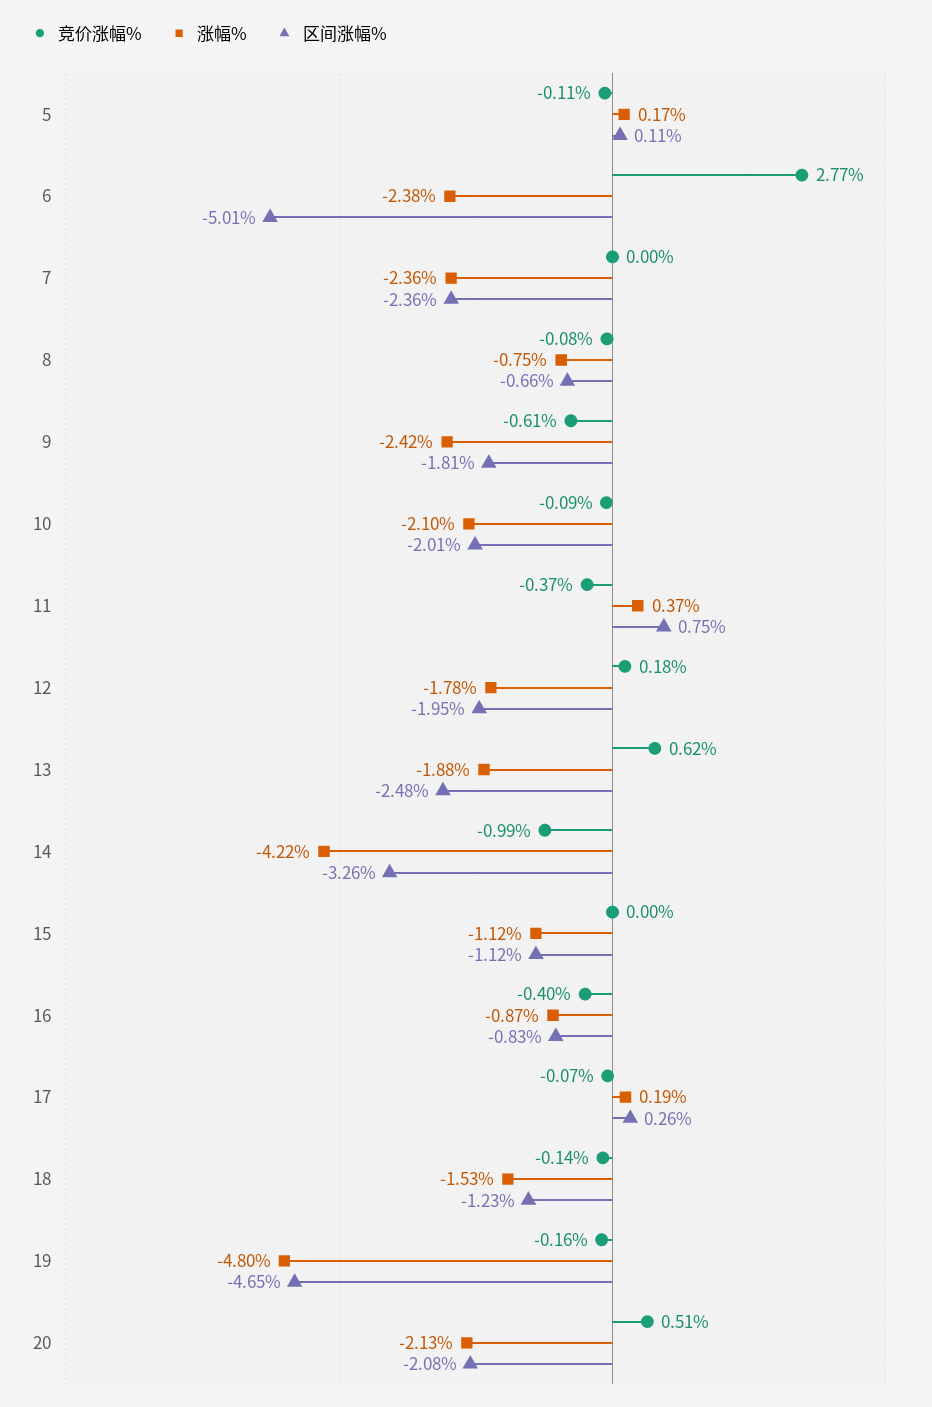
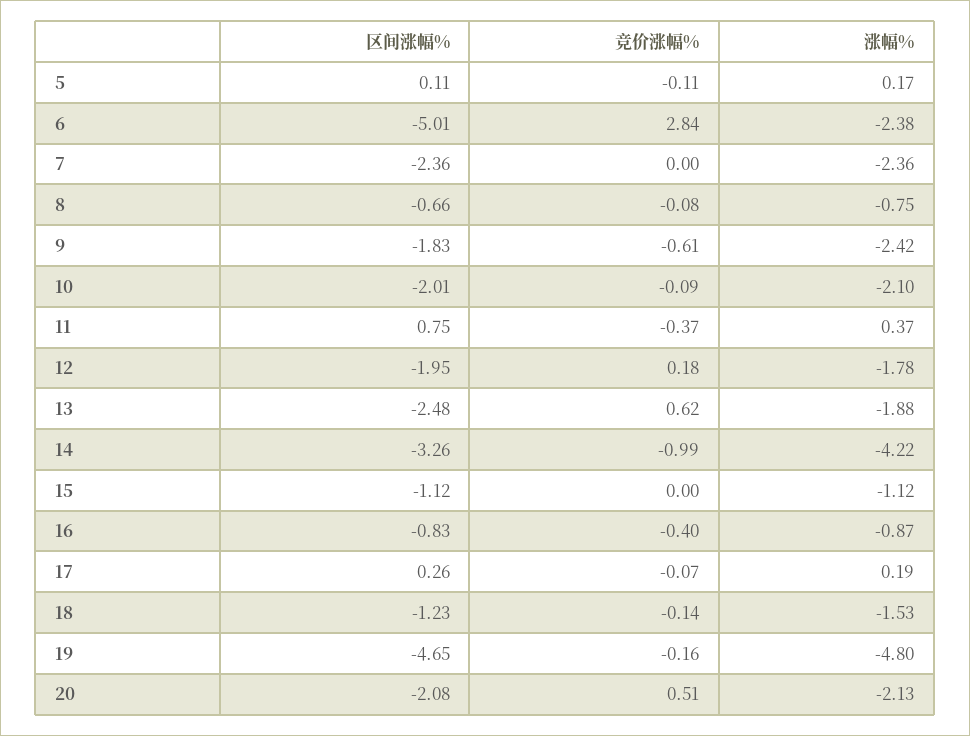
  {
    "竞价涨幅%": {
      "5": -0.11,
-     "6": 2.77,
+     "6": 2.84,
      "7": 0,
      "8": -0.08,
      "9": -0.61,
      "10": -0.09,
      "11": -0.37,
      "12": 0.18,
      "13": 0.62,
      "14": -0.99,
      "15": 0,
      "16": -0.4,
      "17": -0.07,
      "18": -0.14,
      "19": -0.16,
      "20": 0.51
    },
    "涨幅%": {
      "5": 0.17,
      "6": -2.38,
      "7": -2.36,
      "8": -0.75,
      "9": -2.42,
      "10": -2.1,
      "11": 0.37,
      "12": -1.78,
      "13": -1.88,
      "14": -4.22,
      "15": -1.12,
      "16": -0.87,
      "17": 0.19,
      "18": -1.53,
      "19": -4.8,
      "20": -2.13
    },
    "区间涨幅%": {
      "5": 0.11,
      "6": -5.01,
      "7": -2.36,
      "8": -0.66,
-     "9": -1.81,
+     "9": -1.83,
      "10": -2.01,
      "11": 0.75,
      "12": -1.95,
      "13": -2.48,
      "14": -3.26,
      "15": -1.12,
      "16": -0.83,
      "17": 0.26,
      "18": -1.23,
      "19": -4.65,
      "20": -2.08
    }
  }

